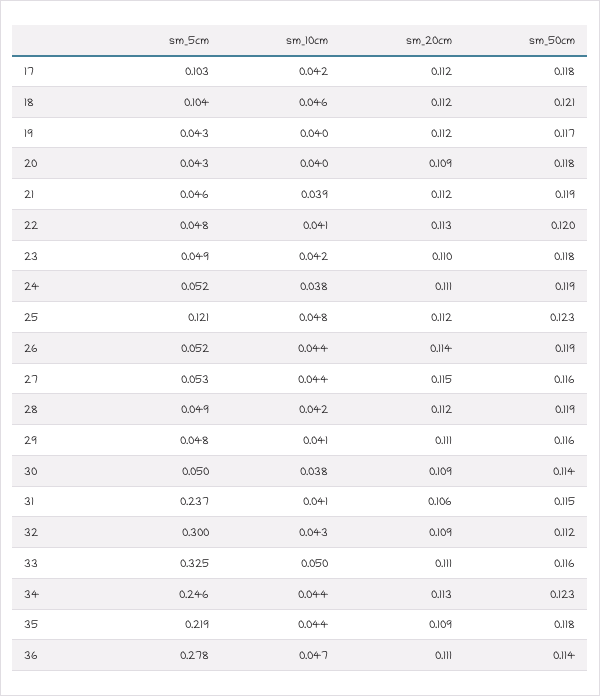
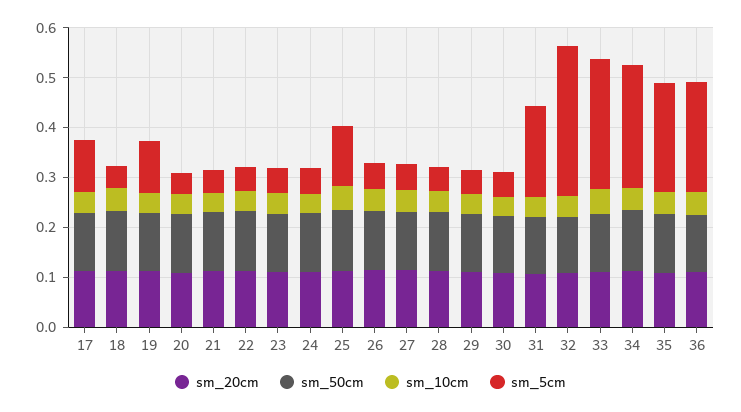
  {
    "sm_5cm": {
      "17": 0.103,
-     "18": 0.104,
+     "18": 0.04,
-     "19": 0.043,
+     "19": 0.1,
      "20": 0.043,
      "21": 0.046,
      "22": 0.048,
      "23": 0.049,
      "24": 0.052,
      "25": 0.121,
      "26": 0.052,
      "27": 0.053,
      "28": 0.049,
      "29": 0.048,
      "30": 0.05,
-     "31": 0.237,
+     "31": 0.18,
      "32": 0.3,
-     "33": 0.325,
+     "33": 0.26,
      "34": 0.246,
      "35": 0.219,
-     "36": 0.278
+     "36": 0.22
    },
    "sm_10cm": {
      "17": 0.042,
      "18": 0.046,
      "19": 0.04,
      "20": 0.04,
      "21": 0.039,
      "22": 0.041,
      "23": 0.042,
      "24": 0.038,
      "25": 0.048,
      "26": 0.044,
      "27": 0.044,
      "28": 0.042,
      "29": 0.041,
      "30": 0.038,
      "31": 0.041,
      "32": 0.043,
      "33": 0.05,
      "34": 0.044,
      "35": 0.044,
      "36": 0.047
    },
    "sm_20cm": {
      "17": 0.112,
      "18": 0.112,
      "19": 0.112,
      "20": 0.109,
      "21": 0.112,
      "22": 0.113,
      "23": 0.11,
      "24": 0.111,
      "25": 0.112,
      "26": 0.114,
      "27": 0.115,
      "28": 0.112,
      "29": 0.111,
      "30": 0.109,
      "31": 0.106,
      "32": 0.109,
      "33": 0.111,
      "34": 0.113,
      "35": 0.109,
      "36": 0.111
    },
    "sm_50cm": {
      "17": 0.118,
      "18": 0.121,
      "19": 0.117,
      "20": 0.118,
      "21": 0.119,
      "22": 0.12,
      "23": 0.118,
      "24": 0.119,
      "25": 0.123,
      "26": 0.119,
      "27": 0.116,
      "28": 0.119,
      "29": 0.116,
      "30": 0.114,
      "31": 0.115,
      "32": 0.112,
      "33": 0.116,
      "34": 0.123,
      "35": 0.118,
      "36": 0.114
    }
  }

